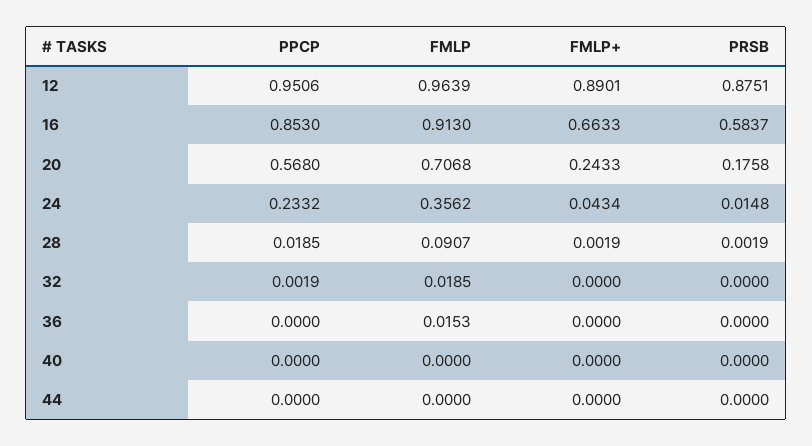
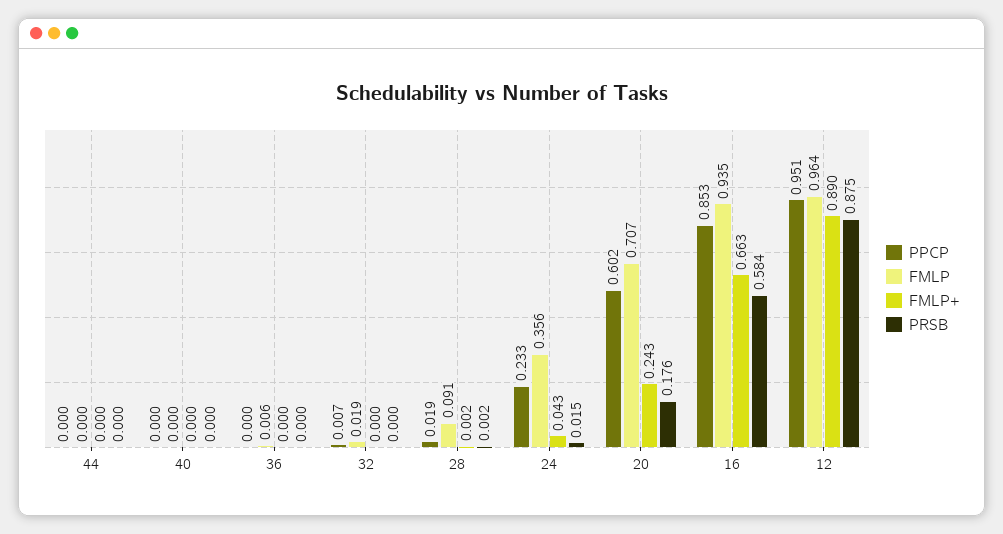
  {
    "PPCP": {
      "12": 0.9506,
      "16": 0.853,
-     "20": 0.568,
+     "20": 0.602,
      "24": 0.2332,
      "28": 0.0185,
-     "32": 0.0019,
+     "32": 0.007,
      "36": 0,
      "40": 0,
      "44": 0
    },
    "FMLP": {
      "12": 0.9639,
-     "16": 0.913,
+     "16": 0.935,
      "20": 0.7068,
      "24": 0.3562,
      "28": 0.0907,
      "32": 0.0185,
-     "36": 0.0153,
+     "36": 0.006,
      "40": 0,
      "44": 0
    },
    "FMLP+": {
      "12": 0.8901,
      "16": 0.6633,
      "20": 0.2433,
      "24": 0.0434,
      "28": 0.0019,
      "32": 0,
      "36": 0,
      "40": 0,
      "44": 0
    },
    "PRSB": {
      "12": 0.8751,
      "16": 0.5837,
      "20": 0.1758,
      "24": 0.0148,
      "28": 0.0019,
      "32": 0,
      "36": 0,
      "40": 0,
      "44": 0
    }
  }

